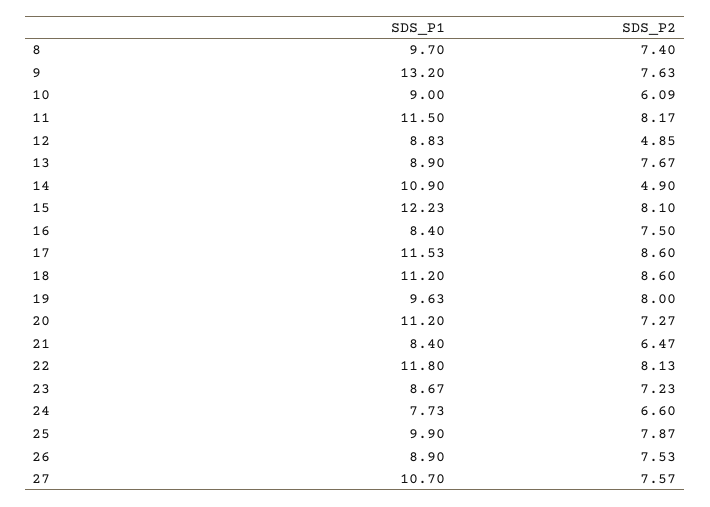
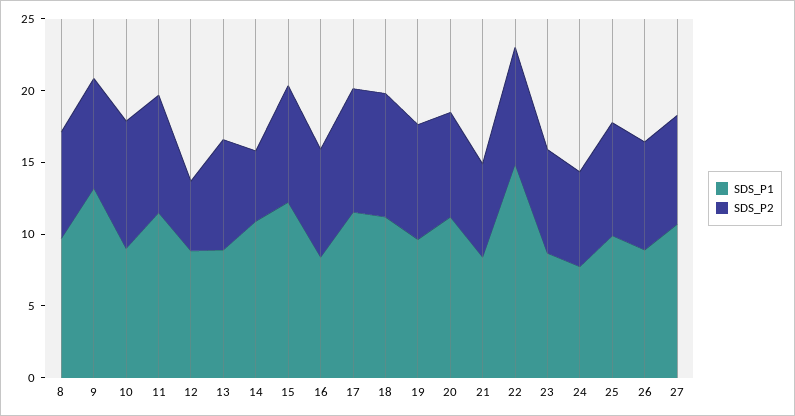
  {
    "SDS_P1": {
      "8": 9.7,
      "9": 13.2,
      "10": 9,
      "11": 11.5,
      "12": 8.83,
      "13": 8.9,
      "14": 10.9,
      "15": 12.23,
      "16": 8.4,
      "17": 11.53,
      "18": 11.2,
      "19": 9.63,
      "20": 11.2,
      "21": 8.4,
-     "22": 11.8,
+     "22": 15,
      "23": 8.67,
      "24": 7.73,
      "25": 9.9,
      "26": 8.9,
      "27": 10.7
    },
    "SDS_P2": {
      "8": 7.4,
      "9": 7.63,
-     "10": 6.09,
+     "10": 9,
      "11": 8.17,
      "12": 4.85,
      "13": 7.67,
      "14": 4.9,
      "15": 8.1,
      "16": 7.5,
      "17": 8.6,
      "18": 8.6,
      "19": 8,
      "20": 7.27,
      "21": 6.47,
      "22": 8.13,
      "23": 7.23,
      "24": 6.6,
      "25": 7.87,
      "26": 7.53,
      "27": 7.57
    }
  }

